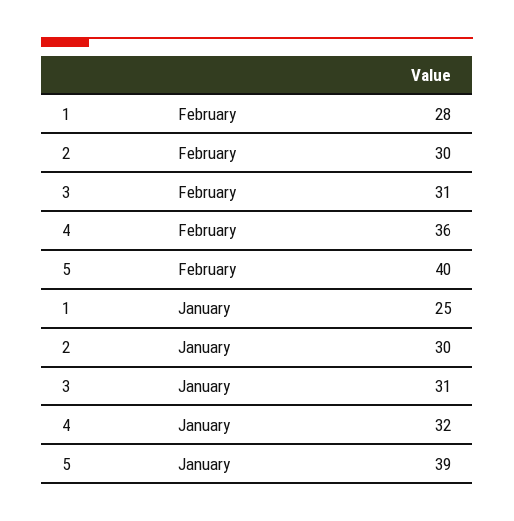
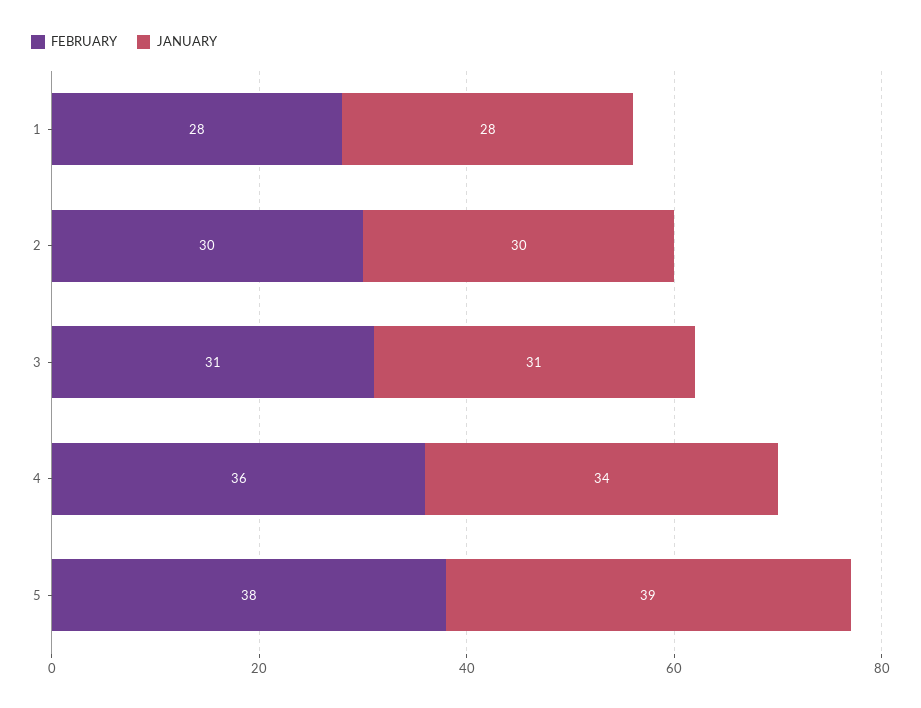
  {
    "February": {
      "1": 28,
      "2": 30,
      "3": 31,
      "4": 36,
-     "5": 40
+     "5": 38
    },
    "January": {
-     "1": 25,
+     "1": 28,
      "2": 30,
      "3": 31,
-     "4": 32,
+     "4": 34,
      "5": 39
    }
  }

